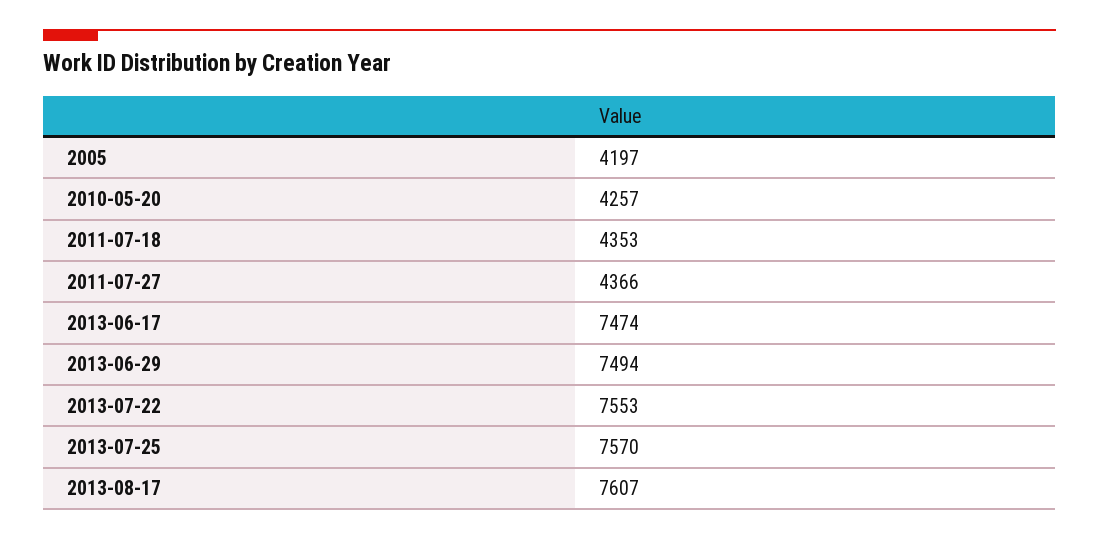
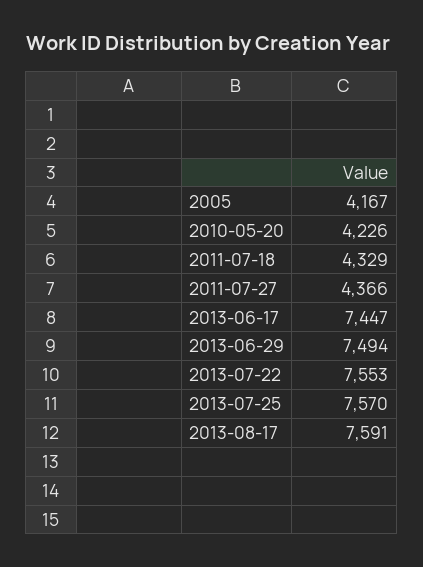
  {
-   "2005": 4197,
+   "2005": 4167,
-   "2010-05-20": 4257,
+   "2010-05-20": 4226,
-   "2011-07-18": 4353,
+   "2011-07-18": 4329,
    "2011-07-27": 4366,
-   "2013-06-17": 7474,
+   "2013-06-17": 7447,
    "2013-06-29": 7494,
    "2013-07-22": 7553,
    "2013-07-25": 7570,
-   "2013-08-17": 7607
+   "2013-08-17": 7591
  }

